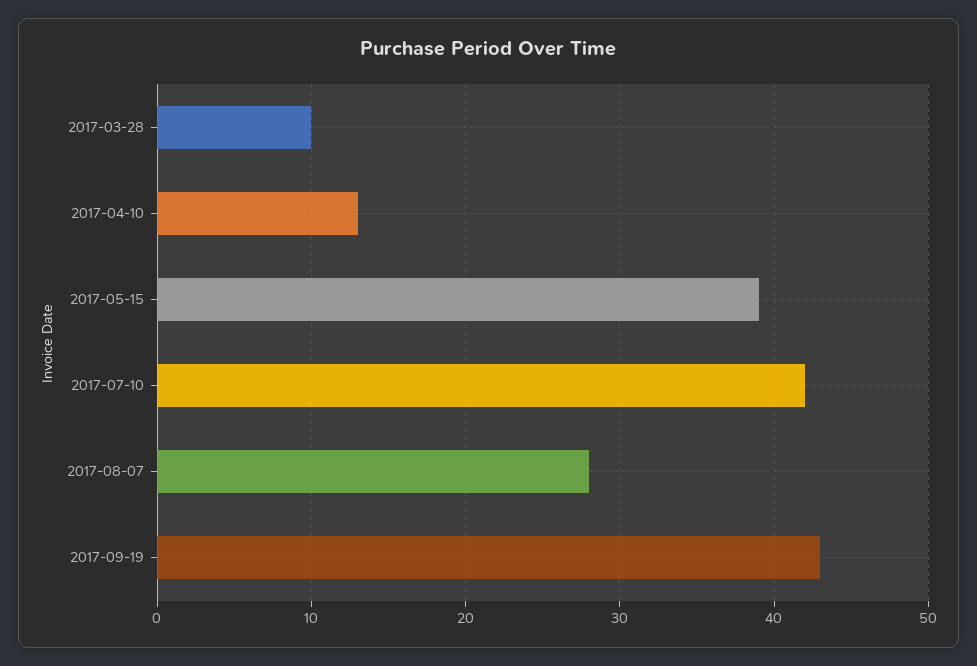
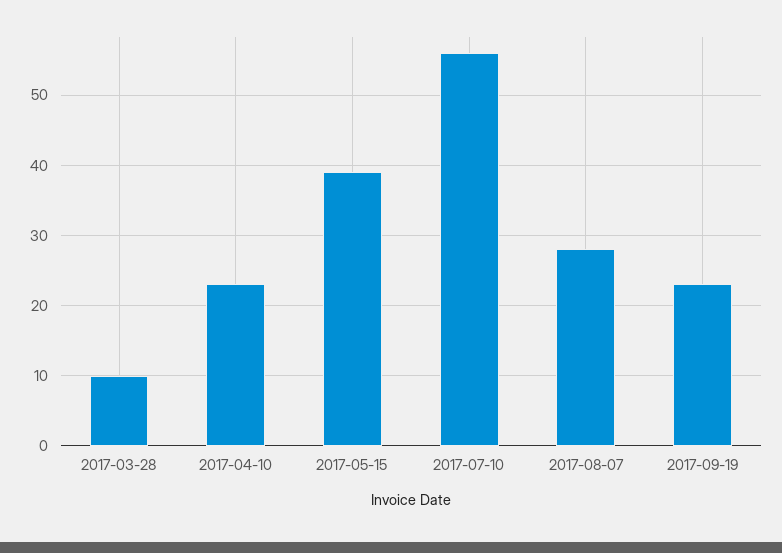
  {
    "2017-03-28": 10,
-   "2017-04-10": 13,
+   "2017-04-10": 23,
    "2017-05-15": 39,
-   "2017-07-10": 42,
+   "2017-07-10": 56,
    "2017-08-07": 28,
-   "2017-09-19": 43
+   "2017-09-19": 23
  }

